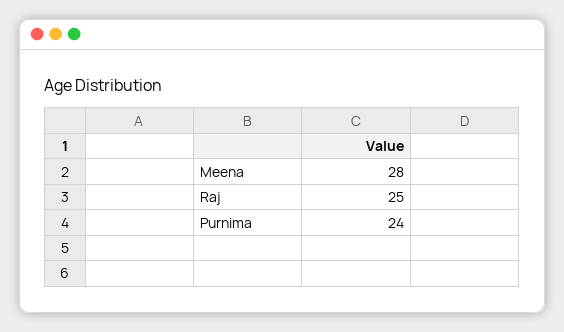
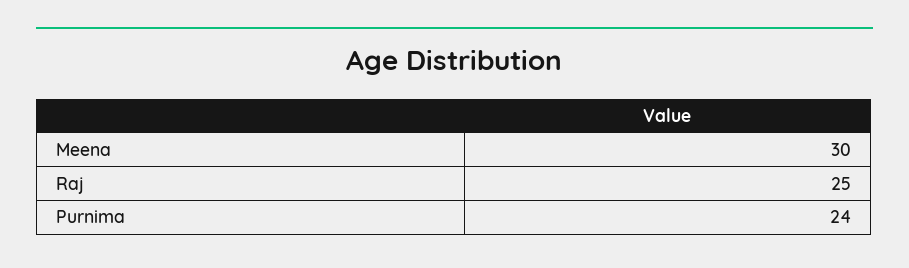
  {
-   "Meena": 28,
+   "Meena": 30,
    "Raj": 25,
    "Purnima": 24
  }

